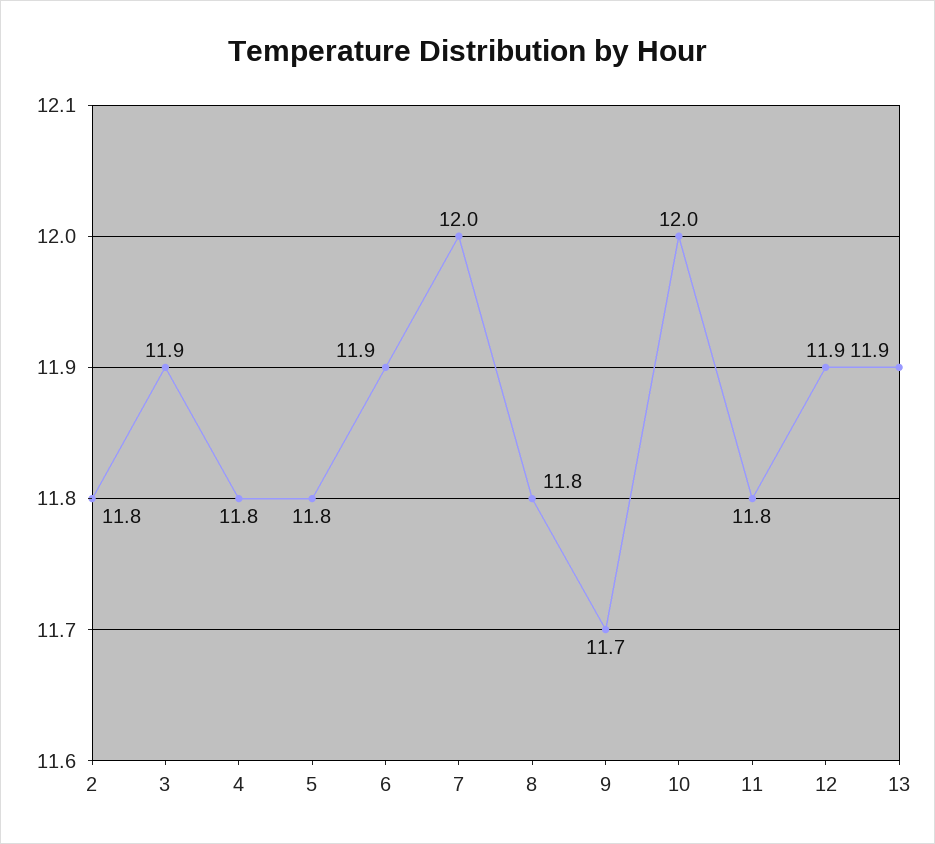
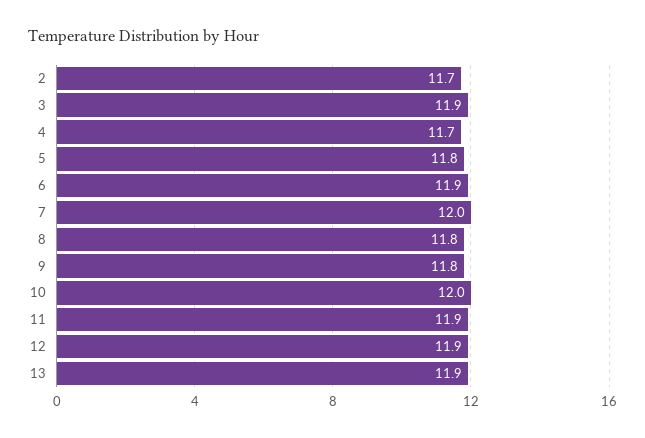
  {
-   "2": 11.8,
+   "2": 11.7,
    "3": 11.9,
-   "4": 11.8,
+   "4": 11.7,
    "5": 11.8,
    "6": 11.9,
    "7": 12,
    "8": 11.8,
-   "9": 11.7,
+   "9": 11.8,
    "10": 12,
-   "11": 11.8,
+   "11": 11.9,
    "12": 11.9,
    "13": 11.9
  }

